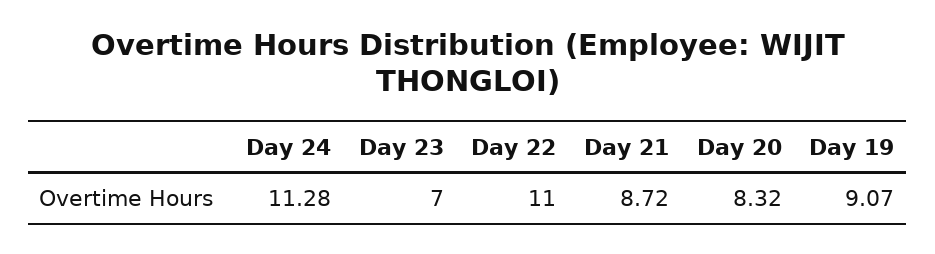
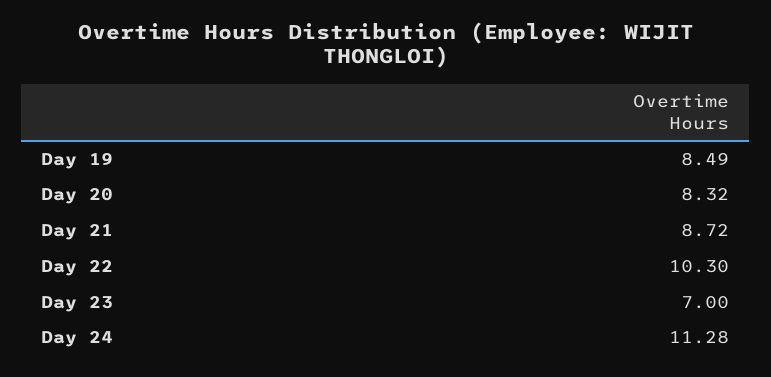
  {
    "Day 24": 11.28,
    "Day 23": 7,
-   "Day 22": 11,
+   "Day 22": 10.3,
    "Day 21": 8.72,
    "Day 20": 8.32,
-   "Day 19": 9.07
+   "Day 19": 8.49
  }

